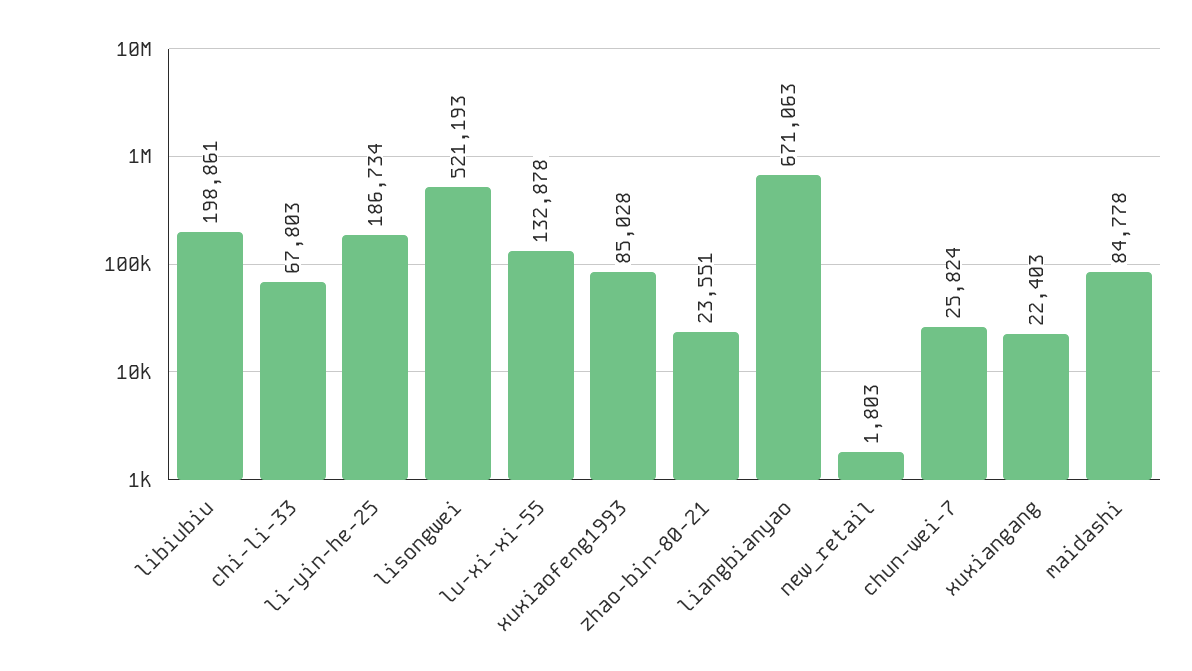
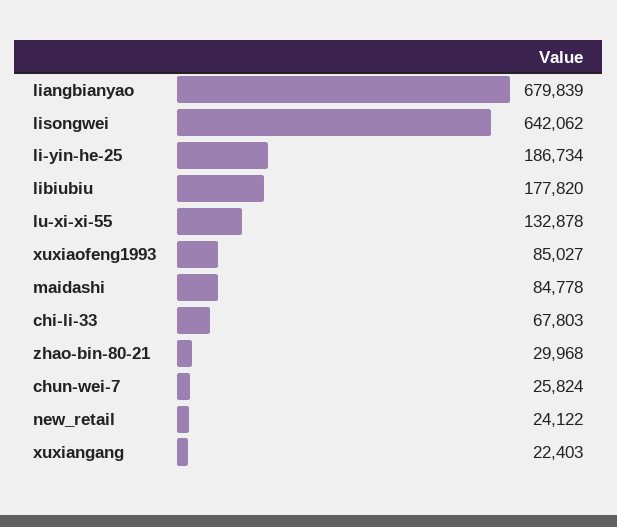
  {
-   "libiubiu": 198861,
+   "libiubiu": 177820,
    "chi-li-33": 67803,
    "li-yin-he-25": 186734,
-   "lisongwei": 521193,
+   "lisongwei": 642062,
    "lu-xi-xi-55": 132878,
-   "xuxiaofeng1993": 85028,
+   "xuxiaofeng1993": 85027,
-   "zhao-bin-80-21": 23551,
+   "zhao-bin-80-21": 29968,
-   "liangbianyao": 671063,
+   "liangbianyao": 679839,
-   "new_retail": 1803,
+   "new_retail": 24122,
    "chun-wei-7": 25824,
    "xuxiangang": 22403,
    "maidashi": 84778
  }

